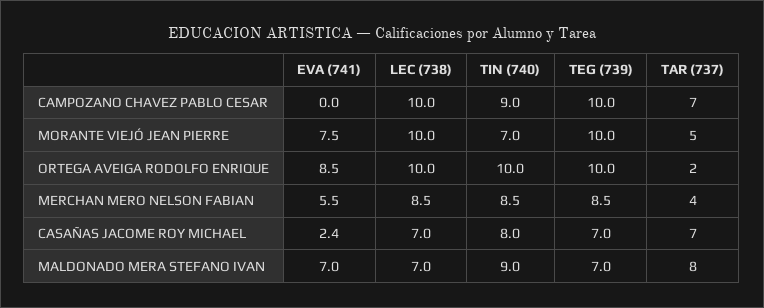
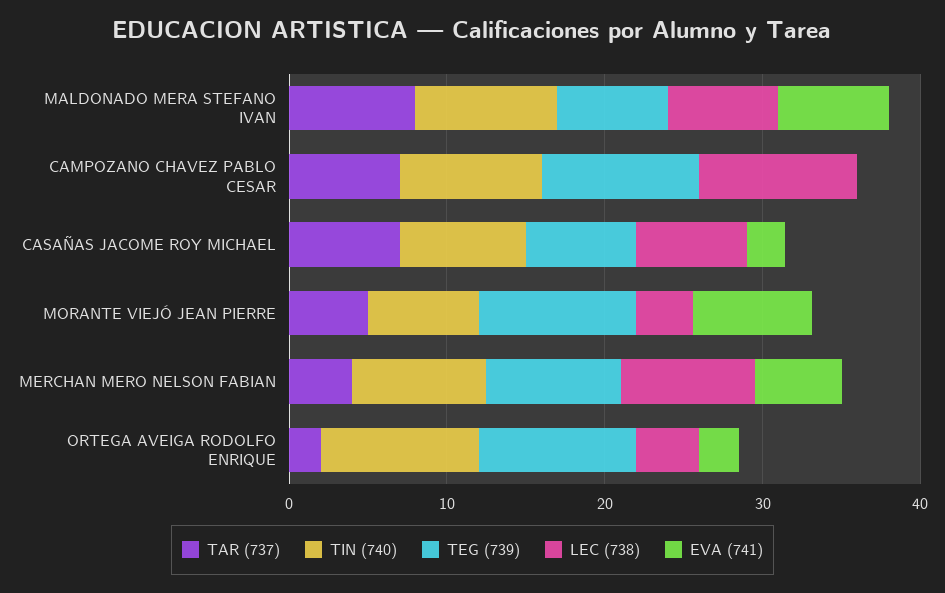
  {
    "EVA (741)": {
      "CAMPOZANO CHAVEZ PABLO CESAR": 0,
      "MORANTE VIEJÓ JEAN PIERRE": 7.5,
-     "ORTEGA AVEIGA RODOLFO ENRIQUE": 8.5,
+     "ORTEGA AVEIGA RODOLFO ENRIQUE": 2,
      "MERCHAN MERO NELSON FABIAN": 5.5,
      "CASAÑAS JACOME ROY MICHAEL": 2.4,
      "MALDONADO MERA STEFANO IVAN": 7
    },
    "LEC (738)": {
      "CAMPOZANO CHAVEZ PABLO CESAR": 10,
-     "MORANTE VIEJÓ JEAN PIERRE": 10,
+     "MORANTE VIEJÓ JEAN PIERRE": 4,
-     "ORTEGA AVEIGA RODOLFO ENRIQUE": 10,
+     "ORTEGA AVEIGA RODOLFO ENRIQUE": 4,
      "MERCHAN MERO NELSON FABIAN": 8.5,
      "CASAÑAS JACOME ROY MICHAEL": 7,
      "MALDONADO MERA STEFANO IVAN": 7
    },
    "TIN (740)": {
      "CAMPOZANO CHAVEZ PABLO CESAR": 9,
      "MORANTE VIEJÓ JEAN PIERRE": 7,
      "ORTEGA AVEIGA RODOLFO ENRIQUE": 10,
      "MERCHAN MERO NELSON FABIAN": 8.5,
      "CASAÑAS JACOME ROY MICHAEL": 8,
      "MALDONADO MERA STEFANO IVAN": 9
    },
    "TEG (739)": {
      "CAMPOZANO CHAVEZ PABLO CESAR": 10,
      "MORANTE VIEJÓ JEAN PIERRE": 10,
      "ORTEGA AVEIGA RODOLFO ENRIQUE": 10,
      "MERCHAN MERO NELSON FABIAN": 8.5,
      "CASAÑAS JACOME ROY MICHAEL": 7,
      "MALDONADO MERA STEFANO IVAN": 7
    },
    "TAR (737)": {
      "CAMPOZANO CHAVEZ PABLO CESAR": 7,
      "MORANTE VIEJÓ JEAN PIERRE": 5,
      "ORTEGA AVEIGA RODOLFO ENRIQUE": 2,
      "MERCHAN MERO NELSON FABIAN": 4,
      "CASAÑAS JACOME ROY MICHAEL": 7,
      "MALDONADO MERA STEFANO IVAN": 8
    }
  }

